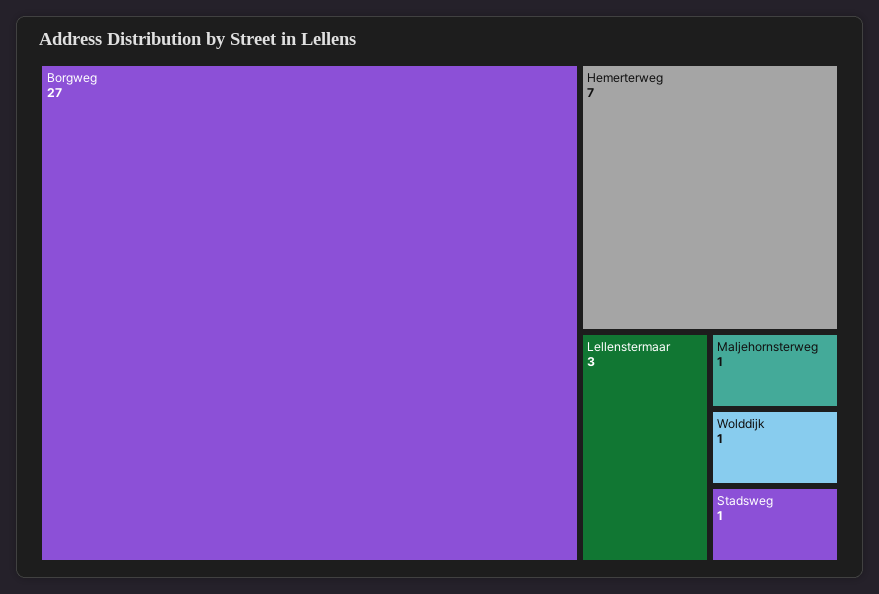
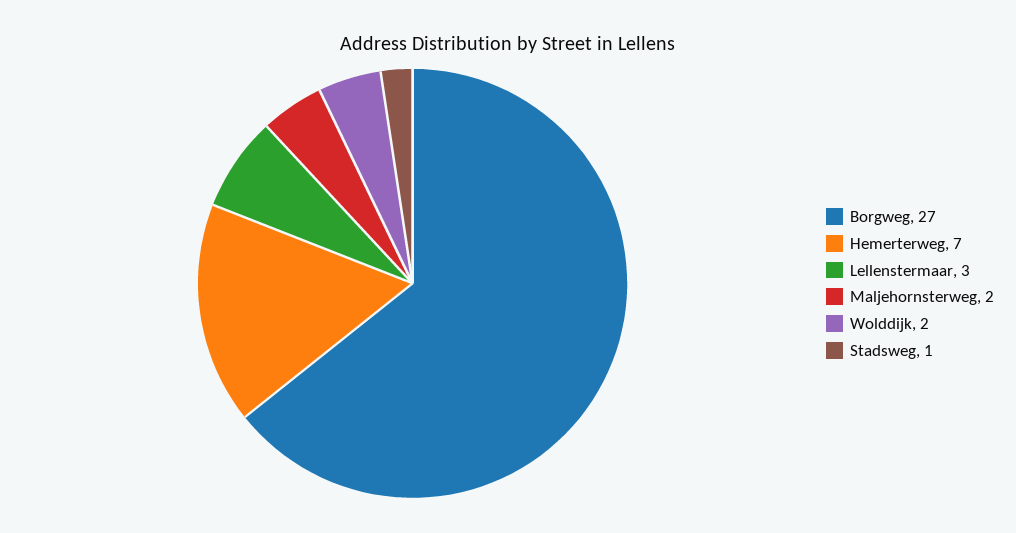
  {
    "Borgweg": 27,
    "Hemerterweg": 7,
    "Lellenstermaar": 3,
-   "Maljehornsterweg": 1,
+   "Maljehornsterweg": 2,
-   "Wolddijk": 1,
+   "Wolddijk": 2,
    "Stadsweg": 1
  }

